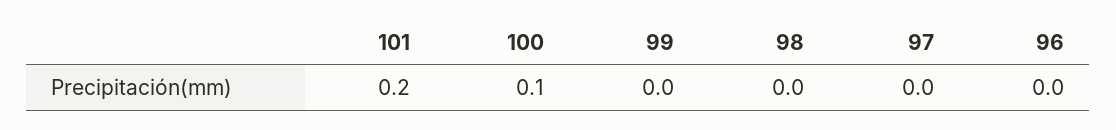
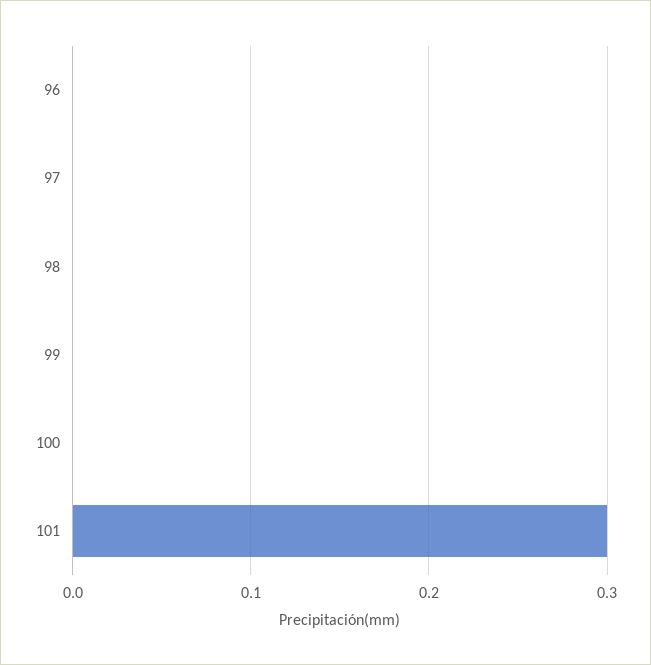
  {
-   "101": 0.2,
+   "101": 0.3,
-   "100": 0.1,
+   "100": 0,
    "99": 0,
    "98": 0,
    "97": 0,
    "96": 0
  }

